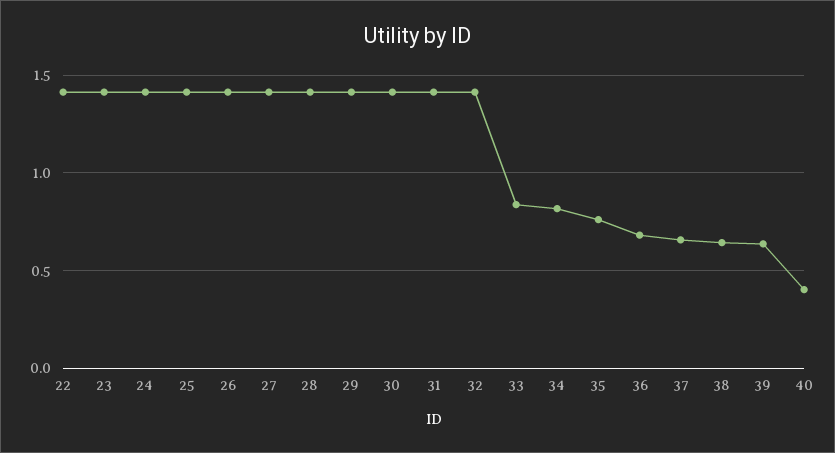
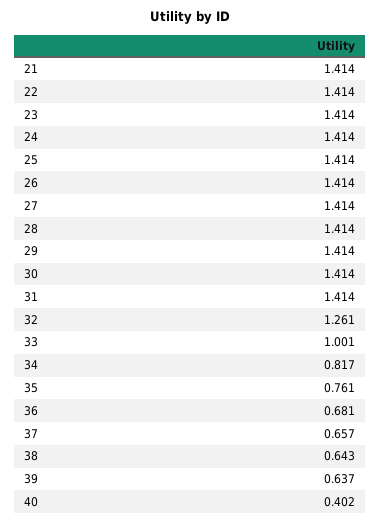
  {
    "22": 1.414,
    "23": 1.414,
    "24": 1.414,
    "25": 1.414,
    "26": 1.414,
    "27": 1.414,
    "28": 1.414,
    "29": 1.414,
    "30": 1.414,
    "31": 1.414,
-   "32": 1.4,
+   "32": 1.261,
-   "33": 0.85,
+   "33": 1.001,
    "34": 0.817,
    "35": 0.761,
    "36": 0.681,
    "37": 0.657,
    "38": 0.643,
    "39": 0.637,
-   "40": 0.402
+   "40": 0.402,
+   "21": 1.414
  }

